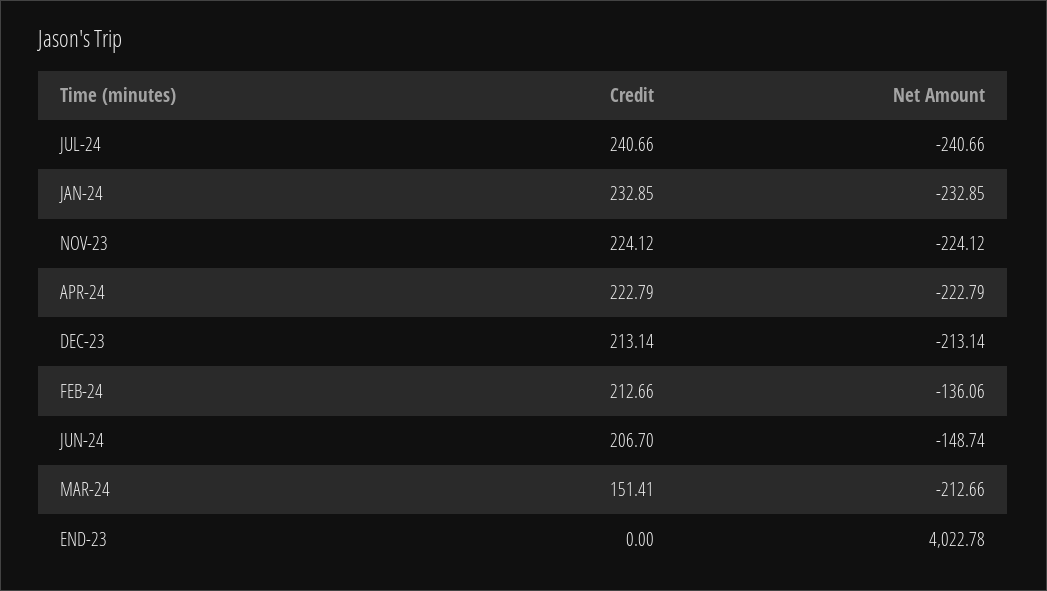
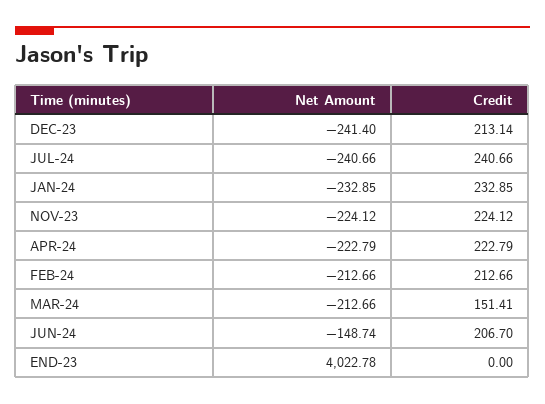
  {
    "Credit": {
      "JUL-24": 240.66,
      "JAN-24": 232.85,
      "NOV-23": 224.12,
      "APR-24": 222.79,
      "DEC-23": 213.14,
      "FEB-24": 212.66,
      "JUN-24": 206.7,
      "MAR-24": 151.41,
      "END-23": 0
    },
    "Net Amount": {
      "JUL-24": -240.66,
      "JAN-24": -232.85,
      "NOV-23": -224.12,
      "APR-24": -222.79,
-     "DEC-23": -213.14,
+     "DEC-23": -241.4,
-     "FEB-24": -136.06,
+     "FEB-24": -212.66,
      "JUN-24": -148.74,
      "MAR-24": -212.66,
      "END-23": 4022.78
    }
  }

